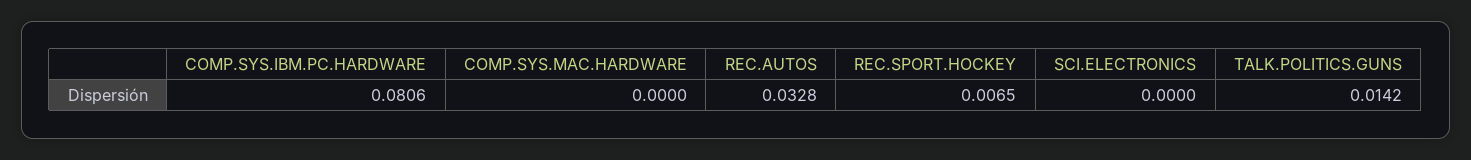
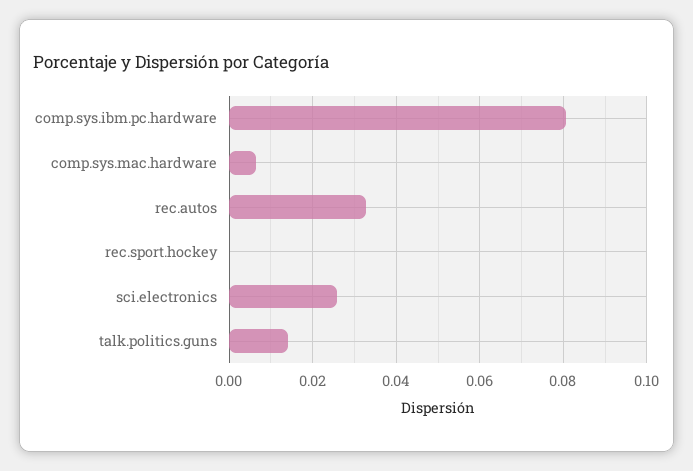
  {
    "COMP.SYS.IBM.PC.HARDWARE": 0.0806,
-   "COMP.SYS.MAC.HARDWARE": 0,
+   "COMP.SYS.MAC.HARDWARE": 0.006,
    "REC.AUTOS": 0.0328,
-   "REC.SPORT.HOCKEY": 0.0065,
+   "REC.SPORT.HOCKEY": 0,
-   "SCI.ELECTRONICS": 0,
+   "SCI.ELECTRONICS": 0.026,
    "TALK.POLITICS.GUNS": 0.0142
  }

